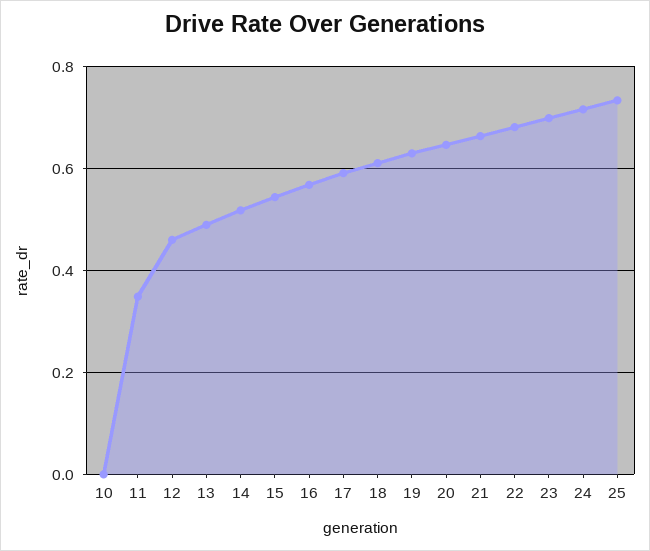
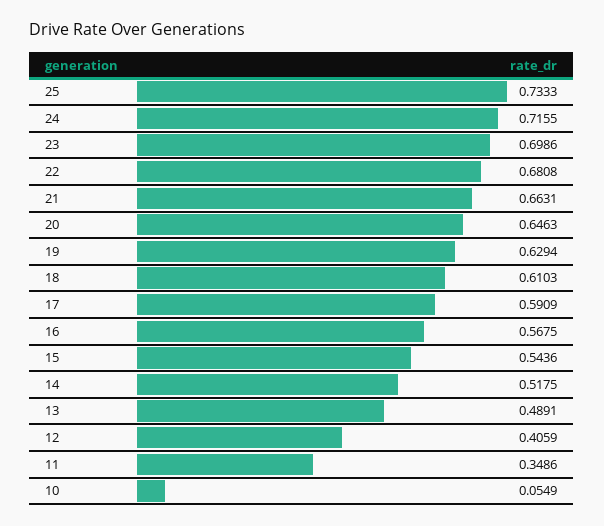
  {
-   "10": 0,
+   "10": 0.0549,
    "11": 0.3486,
-   "12": 0.46,
+   "12": 0.4059,
    "13": 0.4891,
    "14": 0.5175,
    "15": 0.5436,
    "16": 0.5675,
    "17": 0.5909,
    "18": 0.6103,
    "19": 0.6294,
    "20": 0.6463,
    "21": 0.6631,
    "22": 0.6808,
    "23": 0.6986,
    "24": 0.7155,
    "25": 0.7333
  }

